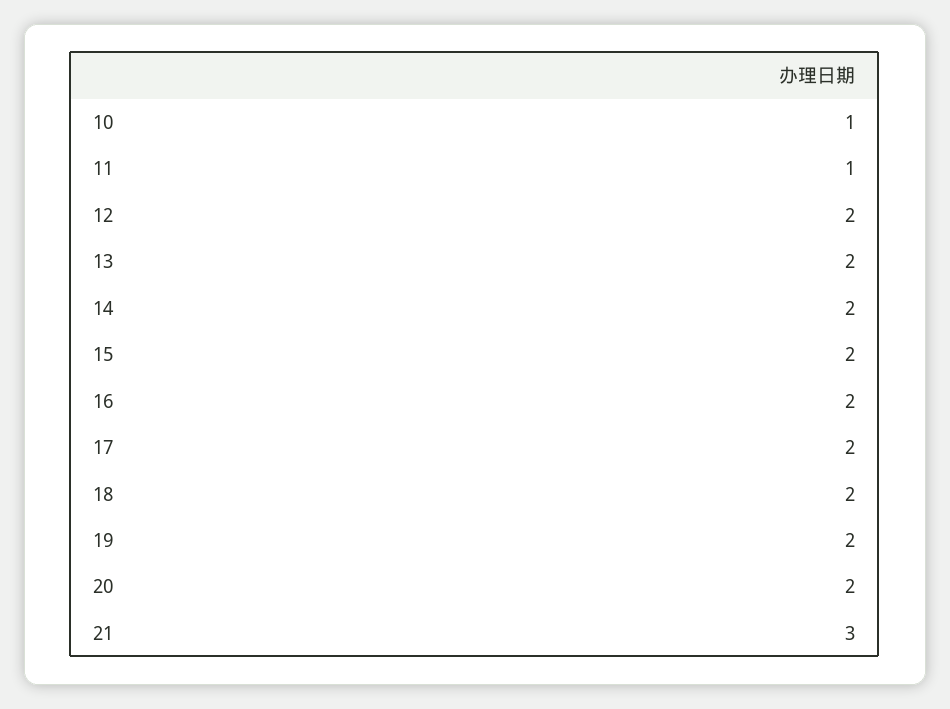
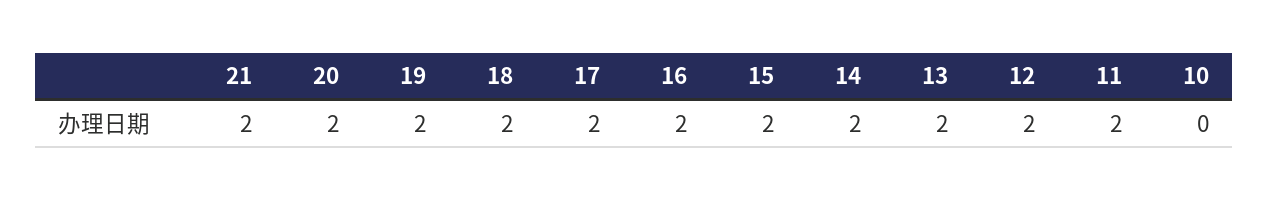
  {
-   "10": 1,
+   "10": 0,
-   "11": 1,
+   "11": 2,
    "12": 2,
    "13": 2,
    "14": 2,
    "15": 2,
    "16": 2,
    "17": 2,
    "18": 2,
    "19": 2,
    "20": 2,
-   "21": 3
+   "21": 2
  }

